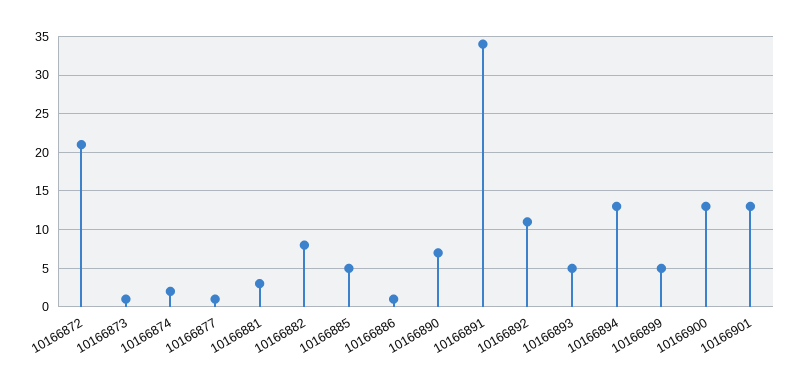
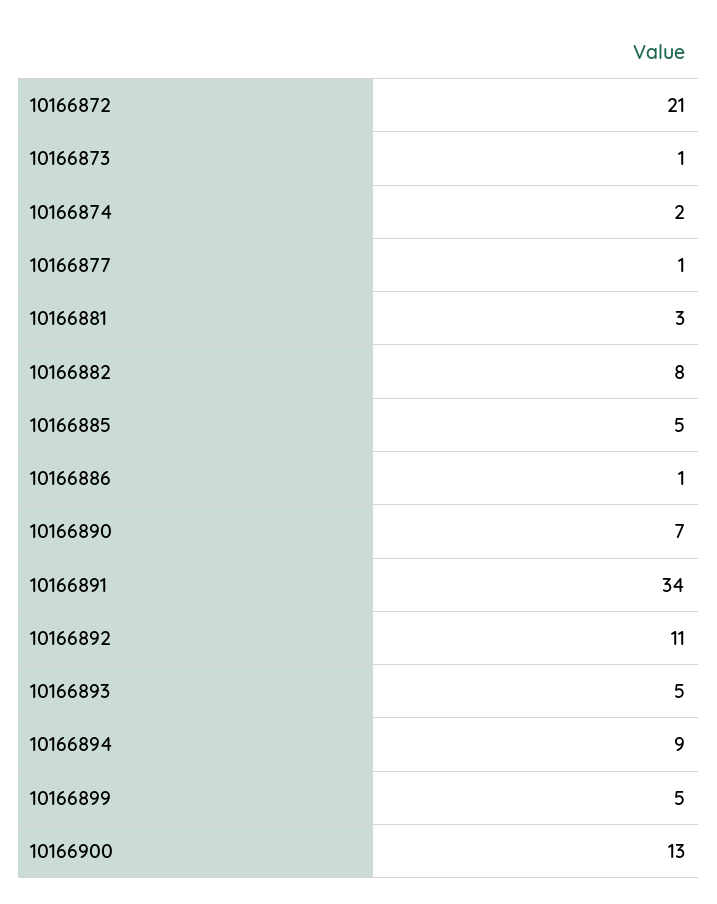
  {
    "10166872": 21,
    "10166873": 1,
    "10166874": 2,
    "10166877": 1,
    "10166881": 3,
    "10166882": 8,
    "10166885": 5,
    "10166886": 1,
    "10166890": 7,
    "10166891": 34,
    "10166892": 11,
    "10166893": 5,
-   "10166894": 13,
+   "10166894": 9,
    "10166899": 5,
-   "10166900": 13,
+   "10166900": 13
-   "10166901": 13
  }

